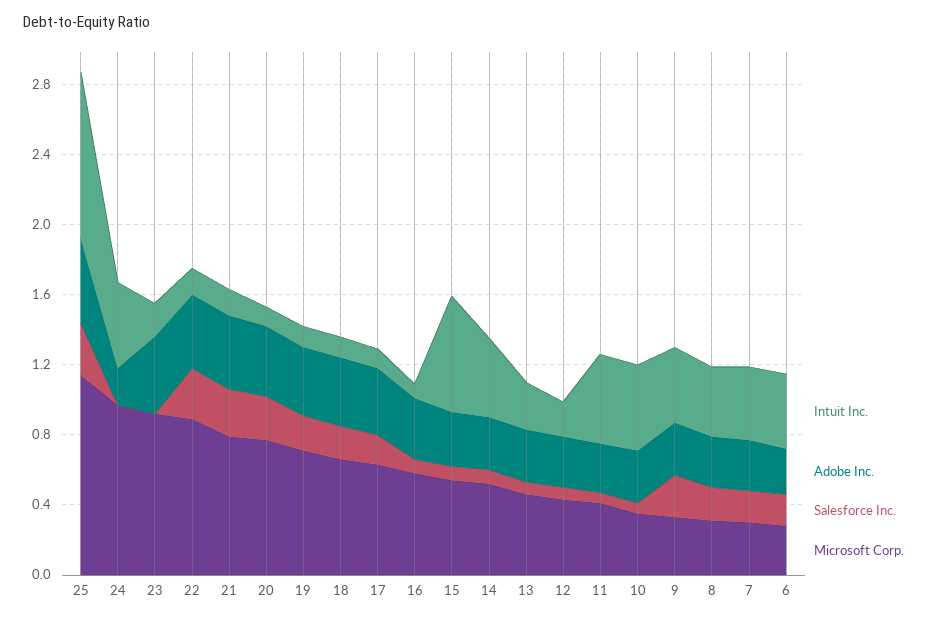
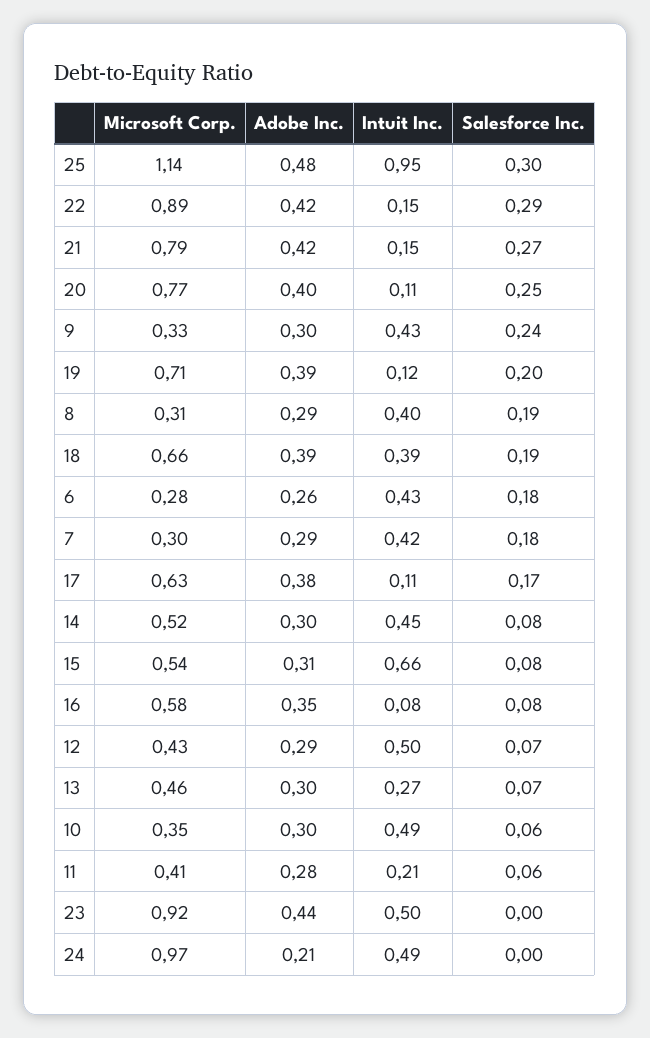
  {
    "Intuit Inc.": {
      "25": 0.95,
      "24": 0.49,
-     "23": 0.2,
+     "23": 0.5,
      "22": 0.15,
      "21": 0.15,
      "20": 0.11,
      "19": 0.12,
-     "18": 0.1,
+     "18": 0.39,
      "17": 0.11,
      "16": 0.08,
      "15": 0.66,
      "14": 0.45,
      "13": 0.27,
-     "12": 0.2,
+     "12": 0.5,
-     "11": 0.5,
+     "11": 0.21,
      "10": 0.49,
      "9": 0.43,
      "8": 0.4,
      "7": 0.42,
      "6": 0.43
    },
    "Adobe Inc.": {
      "25": 0.48,
      "24": 0.21,
      "23": 0.44,
      "22": 0.42,
      "21": 0.42,
      "20": 0.4,
      "19": 0.39,
      "18": 0.39,
      "17": 0.38,
      "16": 0.35,
      "15": 0.31,
      "14": 0.3,
      "13": 0.3,
      "12": 0.29,
      "11": 0.28,
      "10": 0.3,
      "9": 0.3,
      "8": 0.29,
      "7": 0.29,
      "6": 0.26
    },
    "Salesforce Inc.": {
      "25": 0.3,
      "24": 0,
      "23": 0,
      "22": 0.29,
      "21": 0.27,
      "20": 0.25,
      "19": 0.2,
      "18": 0.19,
      "17": 0.17,
      "16": 0.08,
      "15": 0.08,
      "14": 0.08,
      "13": 0.07,
      "12": 0.07,
      "11": 0.06,
      "10": 0.06,
      "9": 0.24,
      "8": 0.19,
      "7": 0.18,
      "6": 0.18
    },
    "Microsoft Corp.": {
      "25": 1.14,
      "24": 0.97,
      "23": 0.92,
      "22": 0.89,
      "21": 0.79,
      "20": 0.77,
      "19": 0.71,
      "18": 0.66,
      "17": 0.63,
      "16": 0.58,
      "15": 0.54,
      "14": 0.52,
      "13": 0.46,
      "12": 0.43,
      "11": 0.41,
      "10": 0.35,
      "9": 0.33,
      "8": 0.31,
      "7": 0.3,
      "6": 0.28
    }
  }

